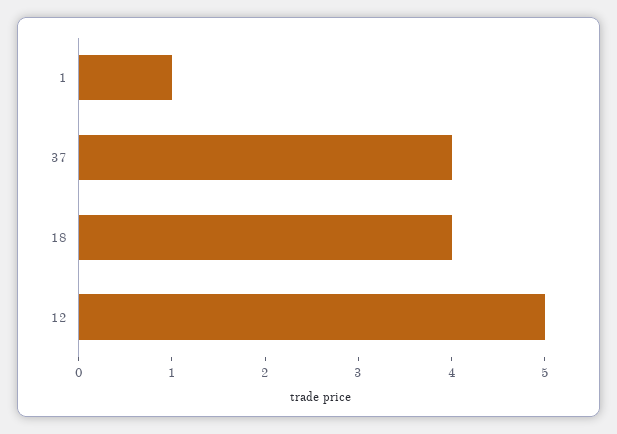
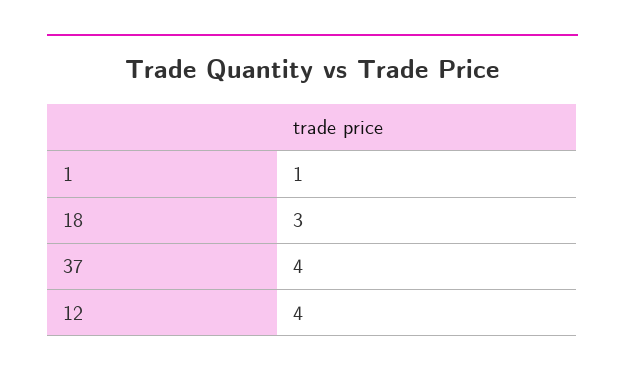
  {
    "1": 1,
    "37": 4,
-   "18": 4,
+   "18": 3,
-   "12": 5
+   "12": 4
  }

